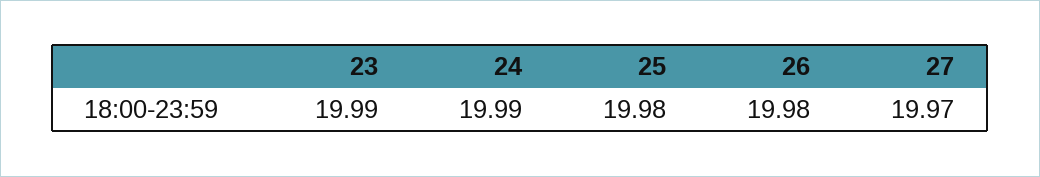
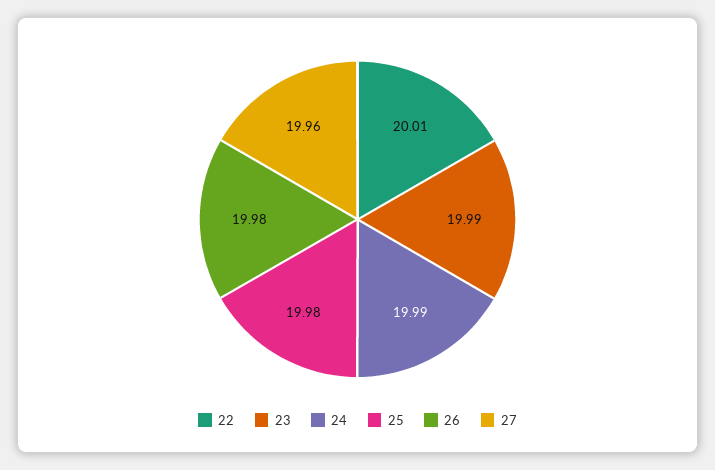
  {
    "23": 19.99,
    "24": 19.99,
    "25": 19.98,
    "26": 19.98,
-   "27": 19.97
+   "27": 19.96,
+   "22": 20.01
  }

